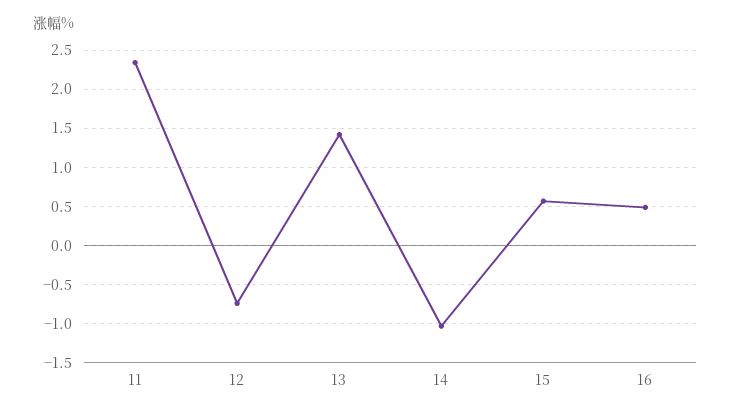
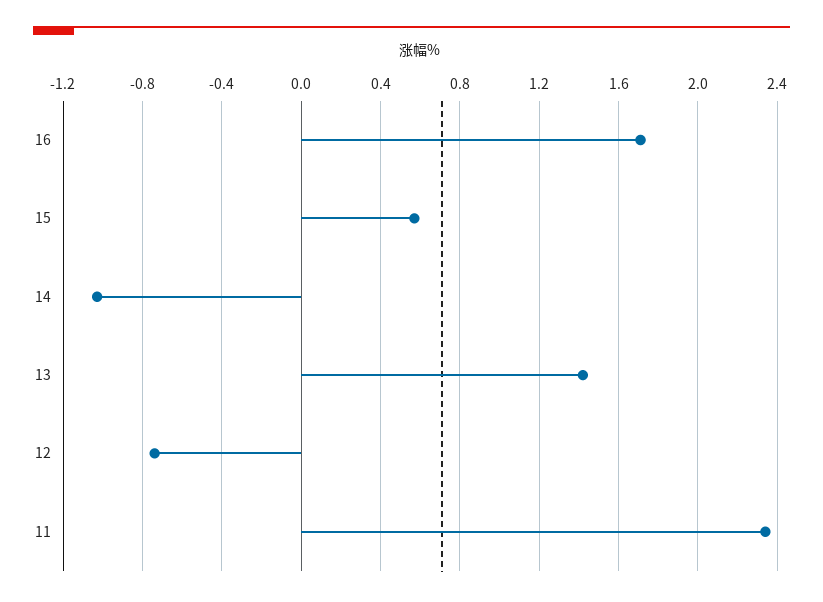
  {
    "11": 2.35,
    "12": -0.75,
    "13": 1.4,
    "14": -1.05,
    "15": 0.55,
-   "16": 0.5
+   "16": 1.7
  }

